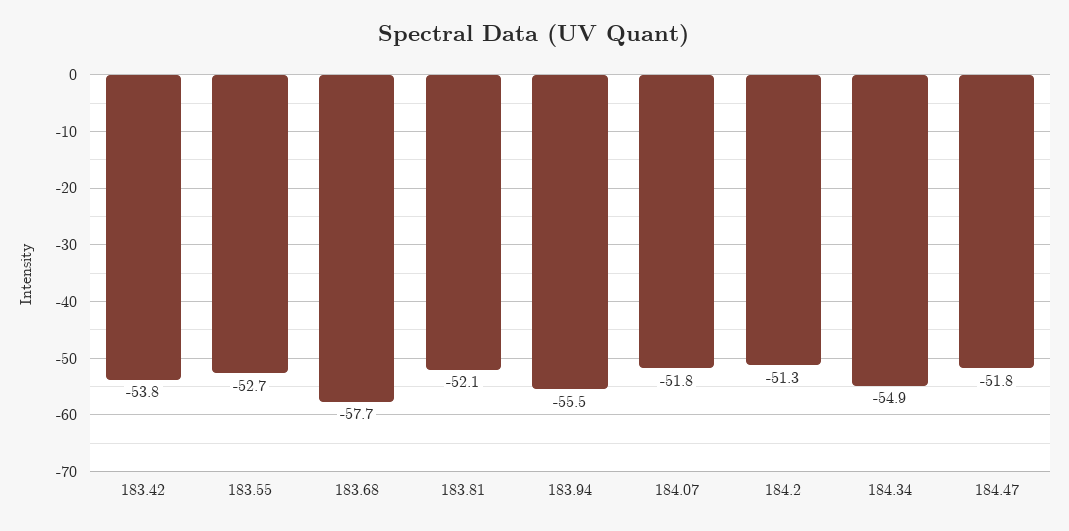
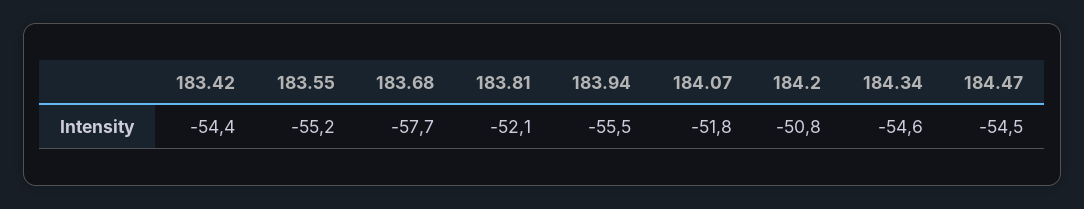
  {
-   "183.42": -53.8,
+   "183.42": -54.4,
-   "183.55": -52.7,
+   "183.55": -55.2,
    "183.68": -57.7,
    "183.81": -52.1,
    "183.94": -55.5,
    "184.07": -51.8,
-   "184.2": -51.3,
+   "184.2": -50.8,
-   "184.34": -54.9,
+   "184.34": -54.6,
-   "184.47": -51.8
+   "184.47": -54.5
  }

